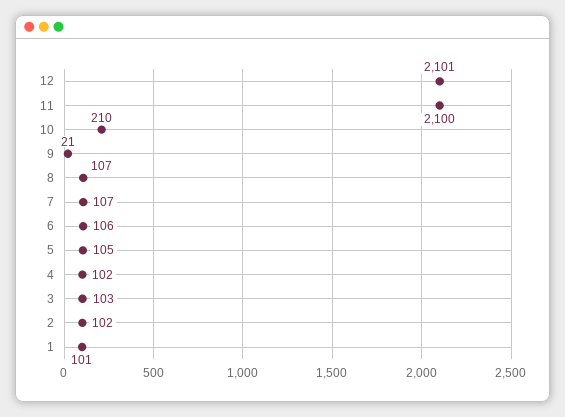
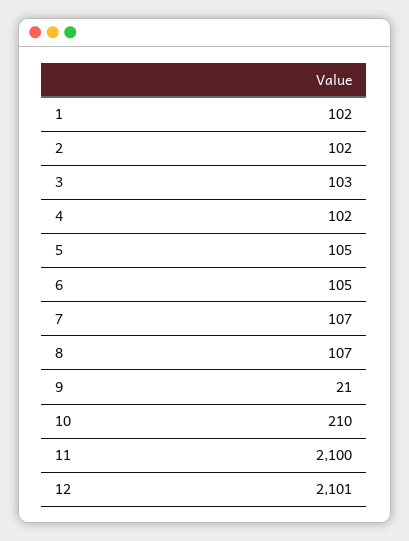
  {
    "12": 2101,
    "11": 2100,
    "10": 210,
    "9": 21,
    "8": 107,
    "7": 107,
-   "6": 106,
+   "6": 105,
    "5": 105,
    "4": 102,
    "3": 103,
    "2": 102,
-   "1": 101
+   "1": 102
  }

